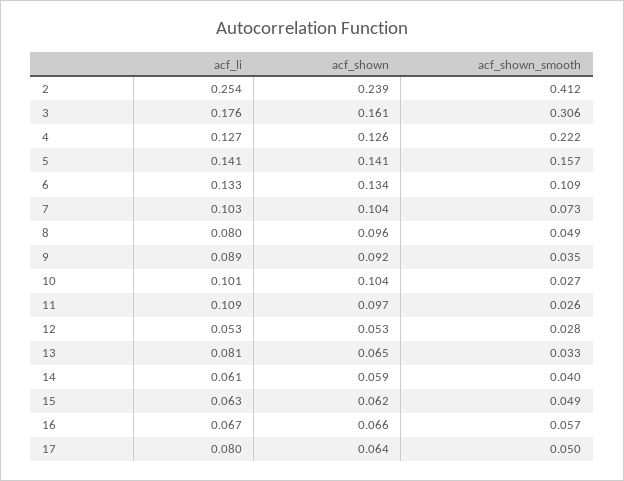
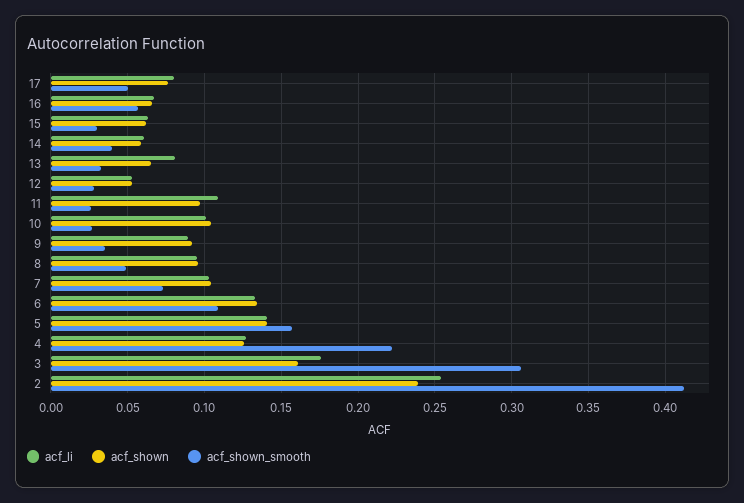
  {
    "acf_li": {
      "2": 0.254,
      "3": 0.176,
      "4": 0.127,
      "5": 0.141,
      "6": 0.133,
      "7": 0.103,
-     "8": 0.08,
+     "8": 0.095,
      "9": 0.089,
      "10": 0.101,
      "11": 0.109,
      "12": 0.053,
      "13": 0.081,
      "14": 0.061,
      "15": 0.063,
      "16": 0.067,
      "17": 0.08
    },
    "acf_shown": {
      "2": 0.239,
      "3": 0.161,
      "4": 0.126,
      "5": 0.141,
      "6": 0.134,
      "7": 0.104,
      "8": 0.096,
      "9": 0.092,
      "10": 0.104,
      "11": 0.097,
      "12": 0.053,
      "13": 0.065,
      "14": 0.059,
      "15": 0.062,
      "16": 0.066,
-     "17": 0.064
+     "17": 0.075
    },
    "acf_shown_smooth": {
      "2": 0.412,
      "3": 0.306,
      "4": 0.222,
      "5": 0.157,
      "6": 0.109,
      "7": 0.073,
      "8": 0.049,
      "9": 0.035,
      "10": 0.027,
      "11": 0.026,
      "12": 0.028,
      "13": 0.033,
      "14": 0.04,
-     "15": 0.049,
+     "15": 0.03,
      "16": 0.057,
      "17": 0.05
    }
  }

